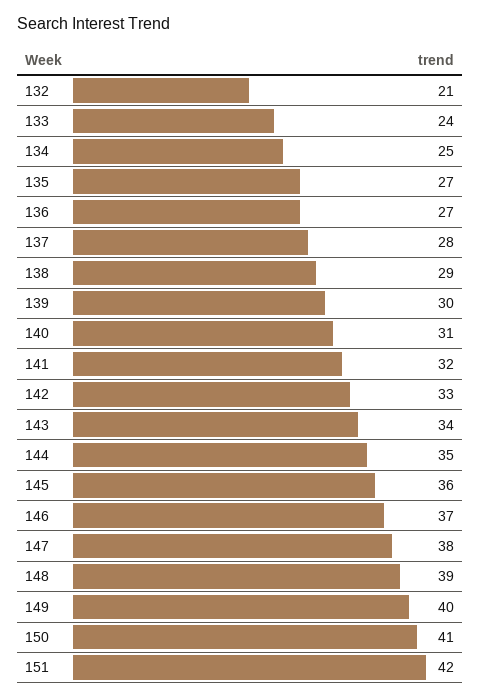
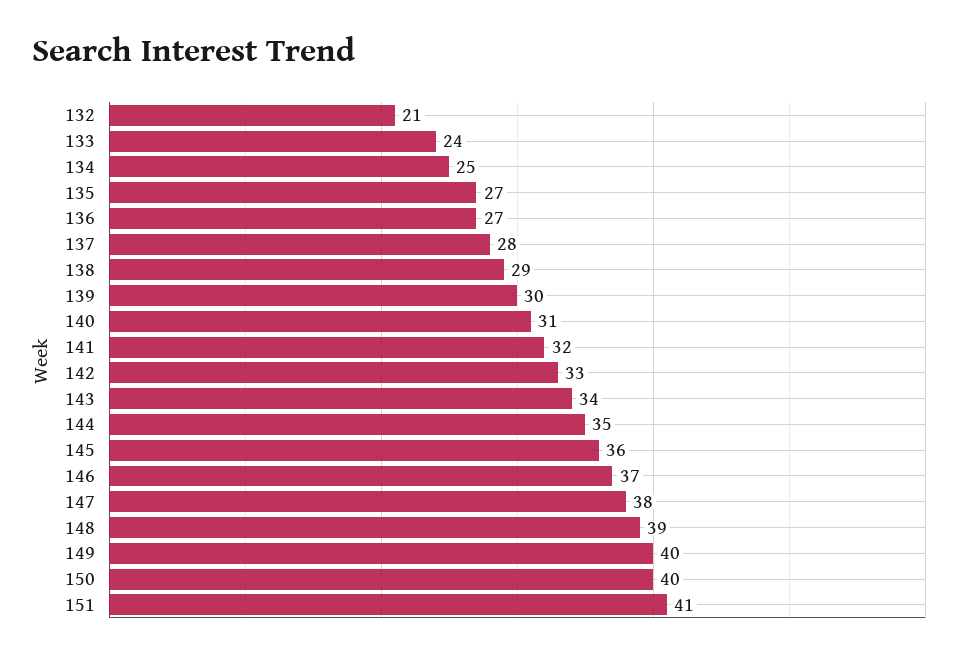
  {
    "132": 21,
    "133": 24,
    "134": 25,
    "135": 27,
    "136": 27,
    "137": 28,
    "138": 29,
    "139": 30,
    "140": 31,
    "141": 32,
    "142": 33,
    "143": 34,
    "144": 35,
    "145": 36,
    "146": 37,
    "147": 38,
    "148": 39,
    "149": 40,
-   "150": 41,
+   "150": 40,
-   "151": 42
+   "151": 41
  }

